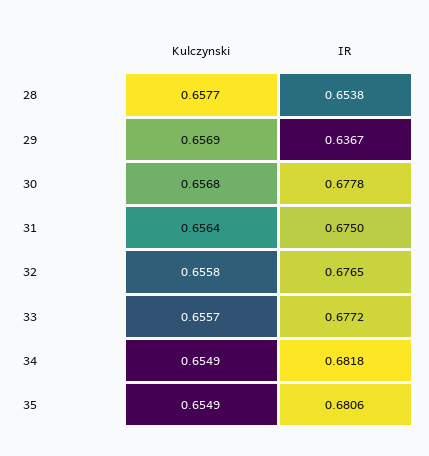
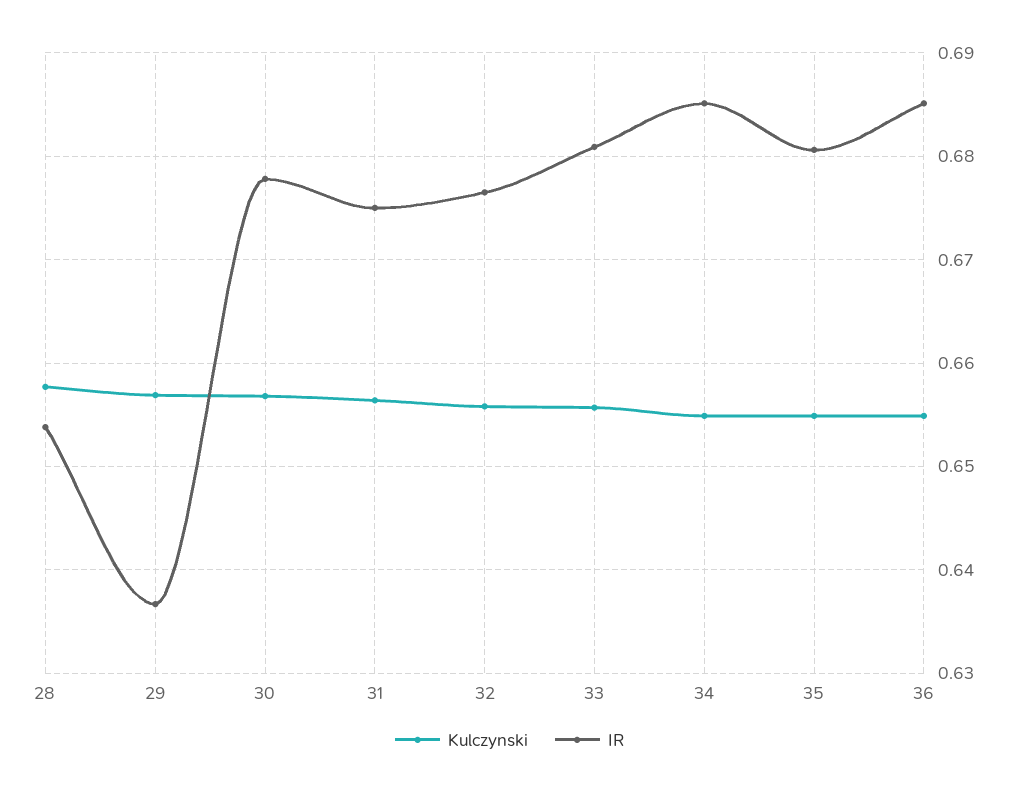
  {
    "Kulczynski": {
      "28": 0.6577,
      "29": 0.6569,
      "30": 0.6568,
      "31": 0.6564,
      "32": 0.6558,
      "33": 0.6557,
      "34": 0.6549,
-     "35": 0.6549
+     "35": 0.6549,
+     "36": 0.655
    },
    "IR": {
      "28": 0.6538,
      "29": 0.6367,
      "30": 0.6778,
      "31": 0.675,
      "32": 0.6765,
-     "33": 0.6772,
+     "33": 0.681,
-     "34": 0.6818,
+     "34": 0.685,
-     "35": 0.6806
+     "35": 0.6806,
+     "36": 0.685
    }
  }

